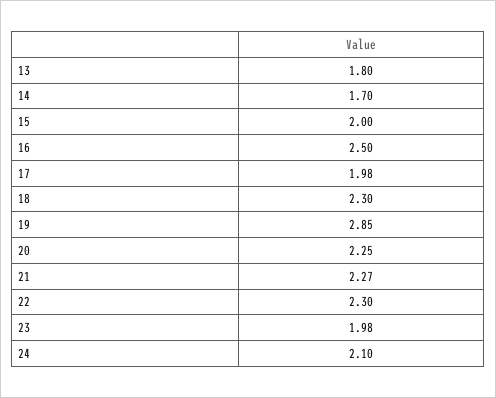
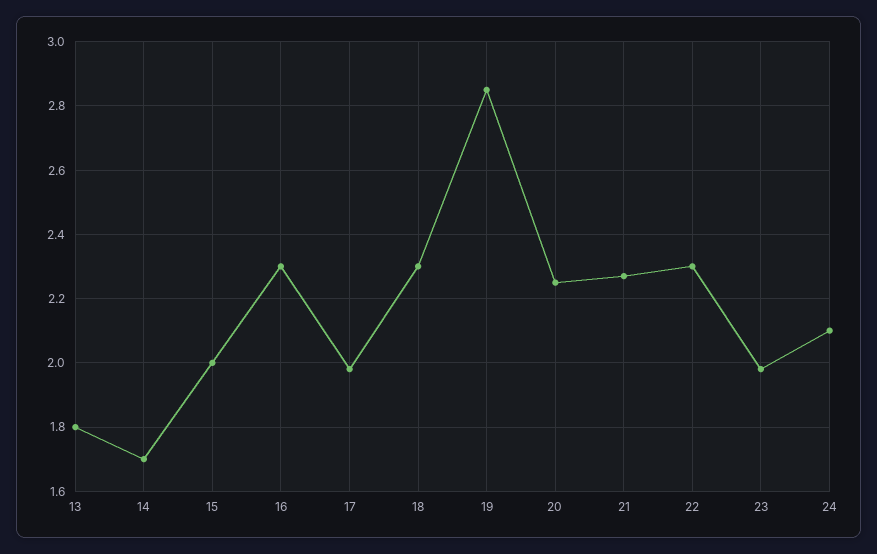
  {
    "13": 1.8,
    "14": 1.7,
    "15": 2,
-   "16": 2.5,
+   "16": 2.3,
    "17": 1.98,
    "18": 2.3,
    "19": 2.85,
    "20": 2.25,
    "21": 2.27,
    "22": 2.3,
    "23": 1.98,
    "24": 2.1
  }

